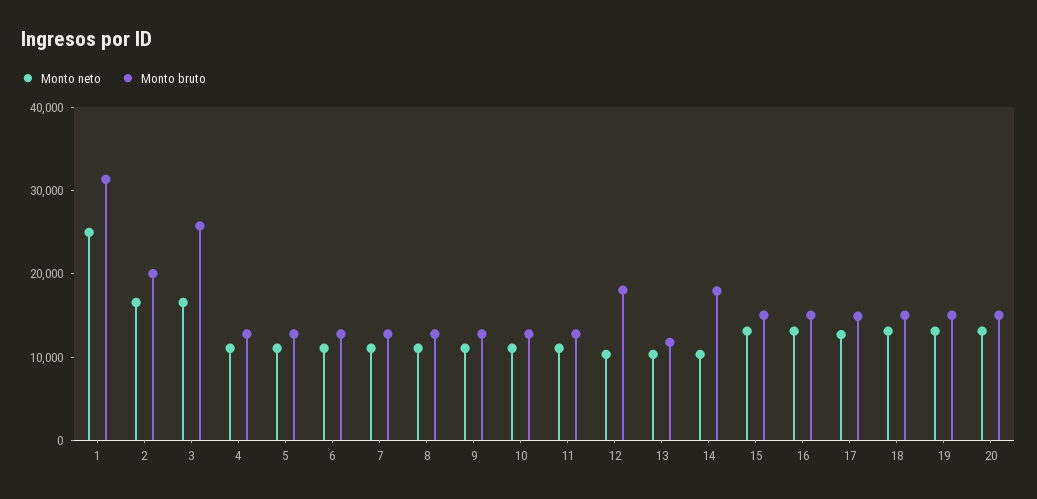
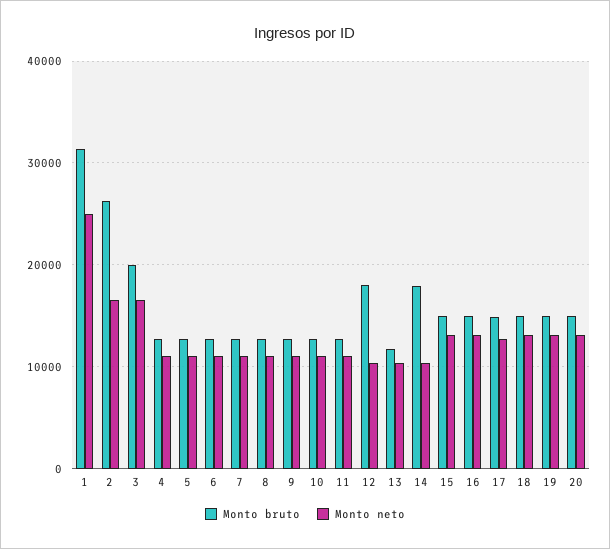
  {
    "Monto neto": {
      "1": 25000,
      "2": 17000,
      "3": 17000,
      "4": 11000,
      "5": 11000,
      "6": 11000,
      "7": 11000,
      "8": 11000,
      "9": 11000,
      "10": 11000,
      "11": 11000,
      "12": 10000,
      "13": 10000,
      "14": 10000,
      "15": 13000,
      "16": 13000,
      "17": 13000,
      "18": 13000,
      "19": 13000,
      "20": 13000
    },
    "Monto bruto": {
      "1": 31000,
-     "2": 20000,
+     "2": 26000,
-     "3": 26000,
+     "3": 20000,
      "4": 13000,
      "5": 13000,
      "6": 13000,
      "7": 13000,
      "8": 13000,
      "9": 13000,
      "10": 13000,
      "11": 13000,
      "12": 18000,
      "13": 12000,
      "14": 18000,
      "15": 15000,
      "16": 15000,
      "17": 15000,
      "18": 15000,
      "19": 15000,
      "20": 15000
    }
  }

